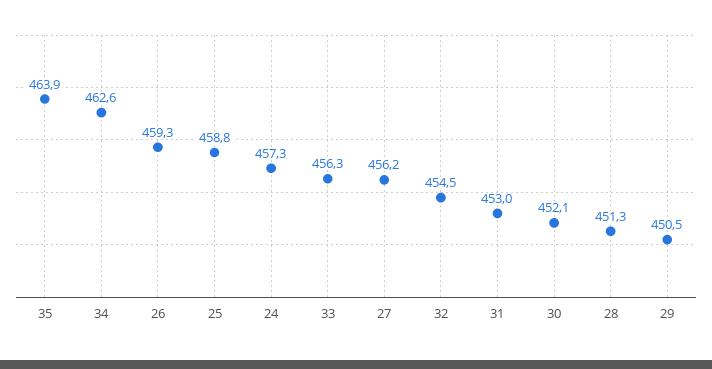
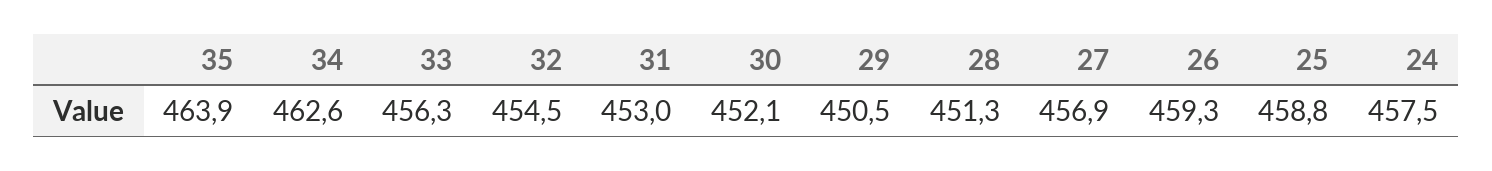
  {
    "35": 463.9,
    "34": 462.6,
    "26": 459.3,
    "25": 458.8,
-   "24": 457.3,
+   "24": 457.5,
    "33": 456.3,
-   "27": 456.2,
+   "27": 456.9,
    "32": 454.5,
    "31": 453,
    "30": 452.1,
    "28": 451.3,
    "29": 450.5
  }

